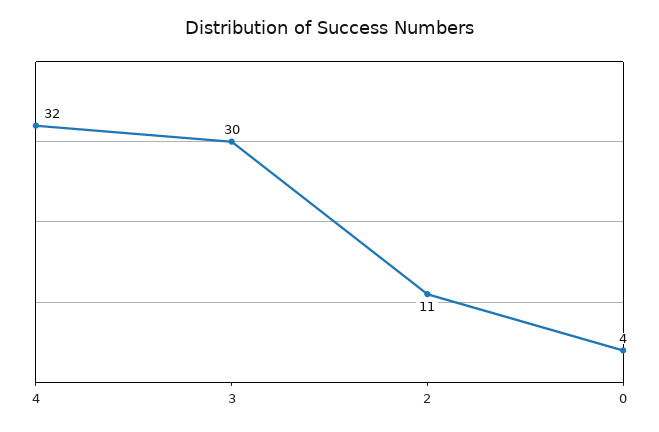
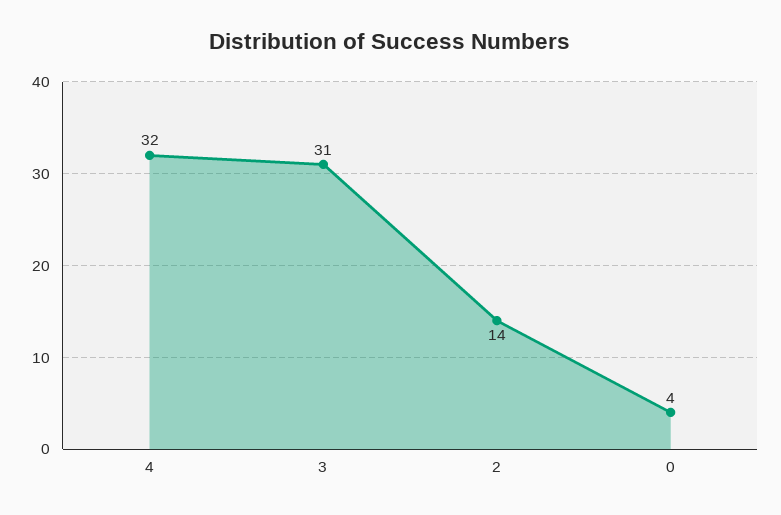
  {
    "4": 32,
-   "3": 30,
+   "3": 31,
-   "2": 11,
+   "2": 14,
    "0": 4
  }

